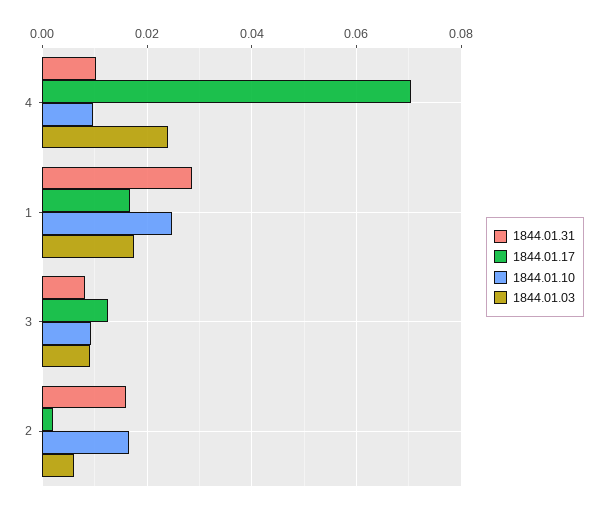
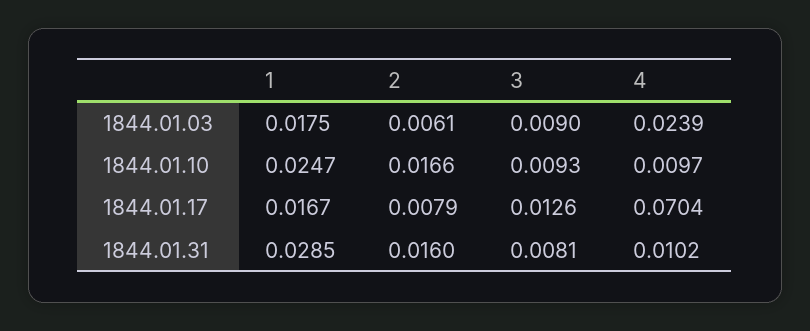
  {
    "1844.01.31": {
      "4": 0.0102,
      "1": 0.0285,
      "3": 0.0081,
      "2": 0.016
    },
    "1844.01.17": {
      "4": 0.0704,
      "1": 0.0167,
      "3": 0.0126,
-     "2": 0.002
+     "2": 0.0079
    },
    "1844.01.10": {
      "4": 0.0097,
      "1": 0.0247,
      "3": 0.0093,
      "2": 0.0166
    },
    "1844.01.03": {
      "4": 0.0239,
      "1": 0.0175,
      "3": 0.009,
      "2": 0.0061
    }
  }

